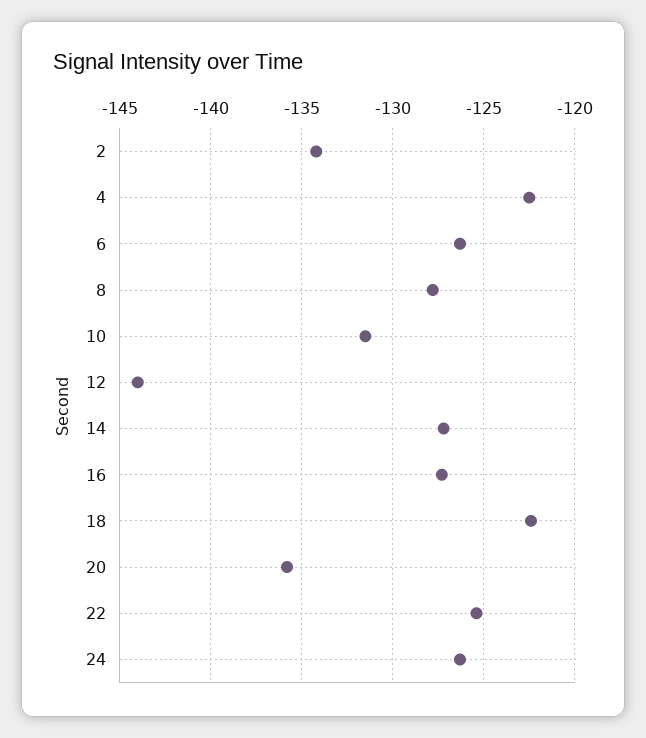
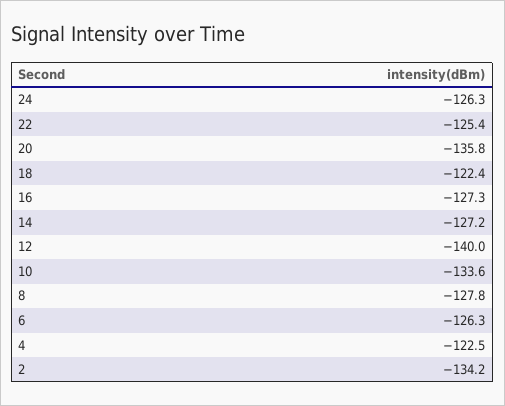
  {
    "2": -134.2,
    "4": -122.5,
    "6": -126.3,
    "8": -127.8,
-   "10": -131.5,
+   "10": -133.6,
-   "12": -144,
+   "12": -140,
    "14": -127.2,
    "16": -127.3,
    "18": -122.4,
    "20": -135.8,
    "22": -125.4,
    "24": -126.3
  }

